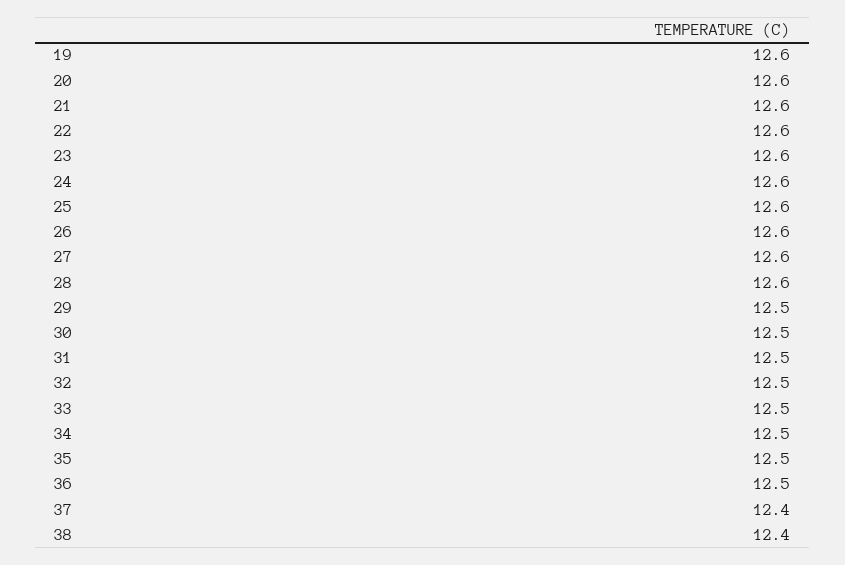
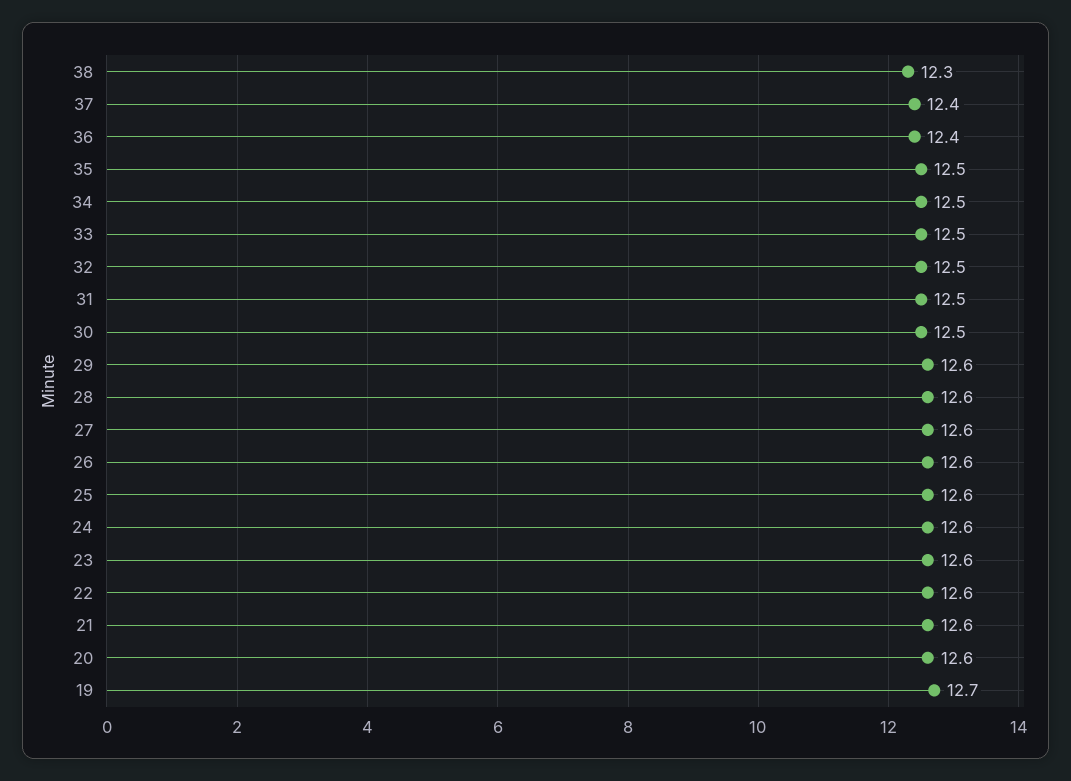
  {
-   "19": 12.6,
+   "19": 12.7,
    "20": 12.6,
    "21": 12.6,
    "22": 12.6,
    "23": 12.6,
    "24": 12.6,
    "25": 12.6,
    "26": 12.6,
    "27": 12.6,
    "28": 12.6,
-   "29": 12.5,
+   "29": 12.6,
    "30": 12.5,
    "31": 12.5,
    "32": 12.5,
    "33": 12.5,
    "34": 12.5,
    "35": 12.5,
-   "36": 12.5,
+   "36": 12.4,
    "37": 12.4,
-   "38": 12.4
+   "38": 12.3
  }

